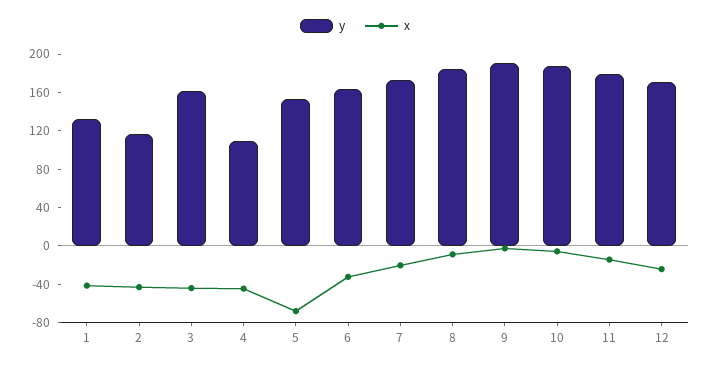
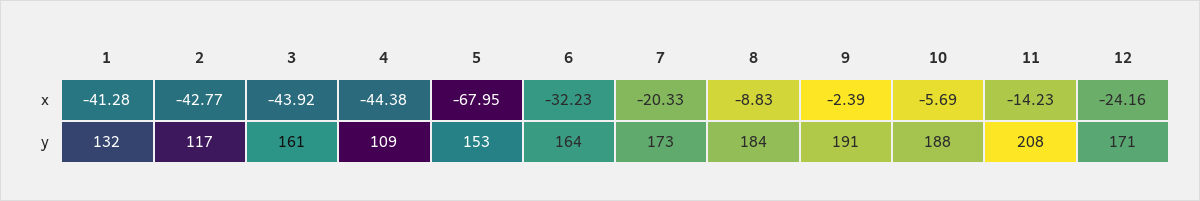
  {
    "y": {
      "1": 132,
      "2": 117,
      "3": 161,
      "4": 109,
      "5": 153,
      "6": 164,
      "7": 173,
      "8": 184,
      "9": 191,
      "10": 188,
-     "11": 180,
+     "11": 208,
      "12": 171
    },
    "x": {
      "1": -41.28,
      "2": -42.77,
      "3": -43.92,
      "4": -44.38,
      "5": -67.95,
      "6": -32.23,
      "7": -20.33,
      "8": -8.83,
      "9": -2.39,
      "10": -5.69,
      "11": -14.23,
      "12": -24.16
    }
  }

